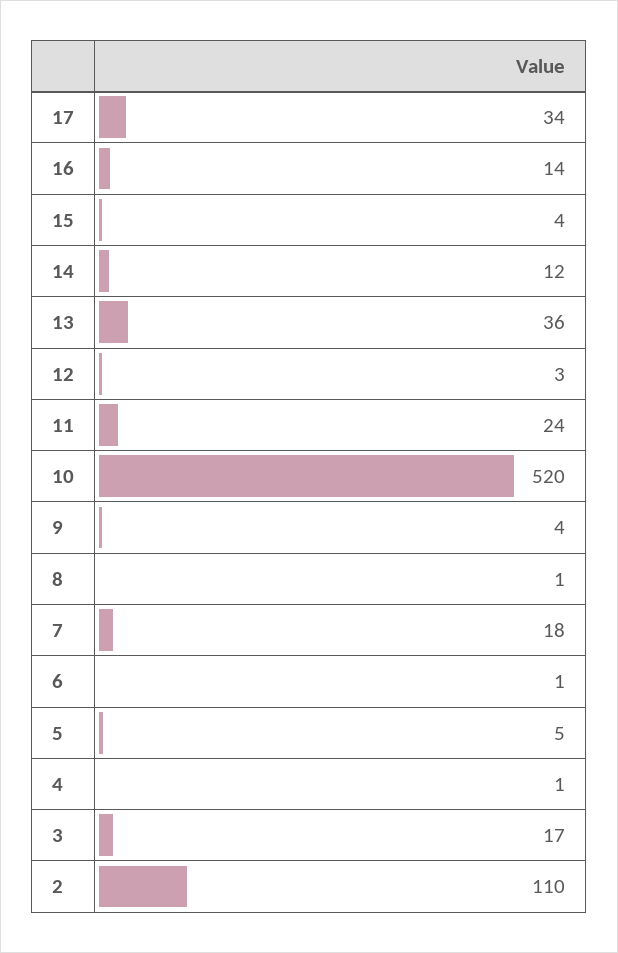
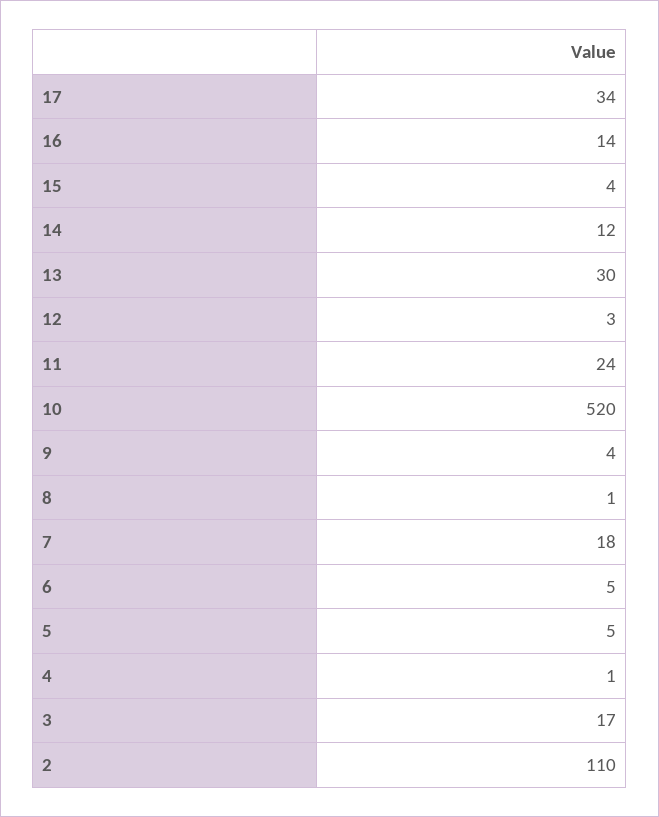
  {
    "17": 34,
    "16": 14,
    "15": 4,
    "14": 12,
-   "13": 36,
+   "13": 30,
    "12": 3,
    "11": 24,
    "10": 520,
    "9": 4,
    "8": 1,
    "7": 18,
-   "6": 1,
+   "6": 5,
    "5": 5,
    "4": 1,
    "3": 17,
    "2": 110
  }

